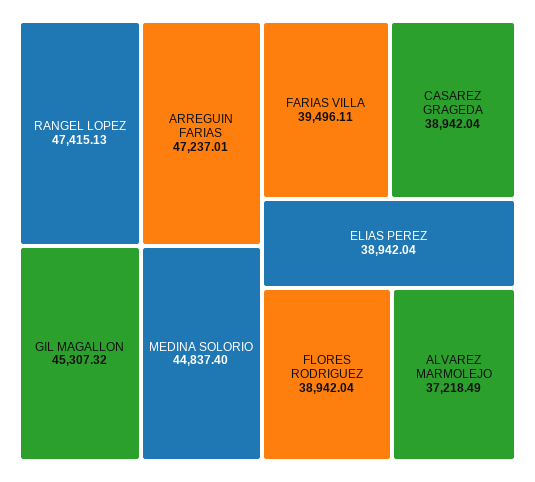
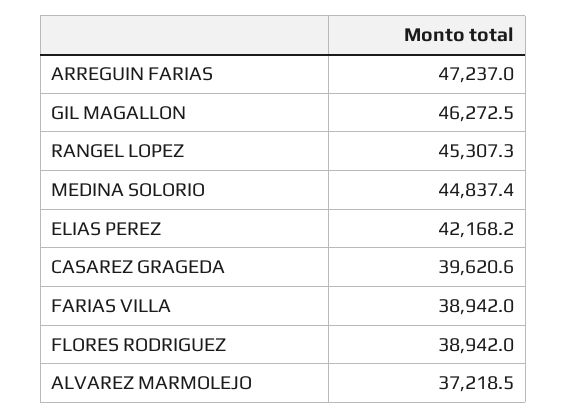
  {
-   "RANGEL LOPEZ": 47415.13,
+   "RANGEL LOPEZ": 45307.3,
    "ARREGUIN FARIAS": 47237.01,
-   "GIL MAGALLON": 45307.32,
+   "GIL MAGALLON": 46272.5,
    "MEDINA SOLORIO": 44837.4,
-   "FARIAS VILLA": 39496.11,
+   "FARIAS VILLA": 38942,
-   "CASAREZ GRAGEDA": 38942.04,
+   "CASAREZ GRAGEDA": 39620.6,
-   "ELIAS PEREZ": 38942.04,
+   "ELIAS PEREZ": 42168.2,
    "FLORES RODRIGUEZ": 38942.04,
    "ALVAREZ MARMOLEJO": 37218.49
  }

